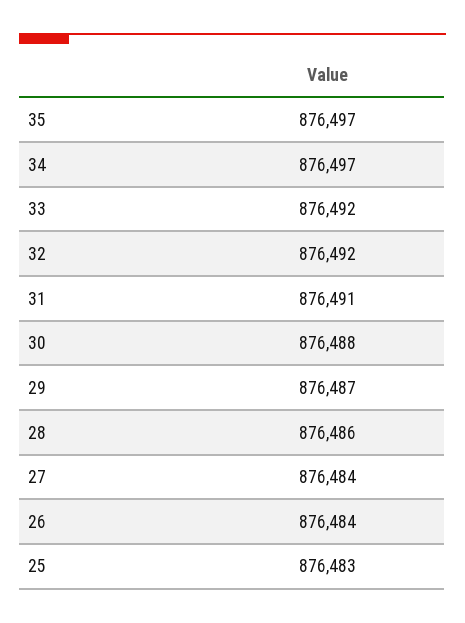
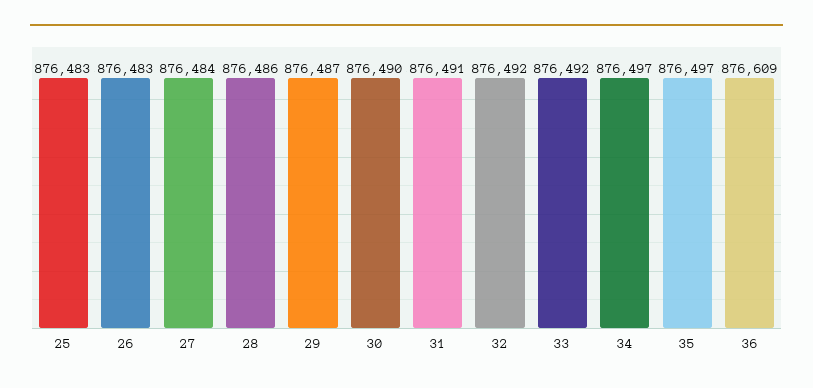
  {
    "35": 876497,
    "34": 876497,
    "33": 876492,
    "32": 876492,
    "31": 876491,
-   "30": 876488,
+   "30": 876490,
    "29": 876487,
    "28": 876486,
    "27": 876484,
-   "26": 876484,
+   "26": 876483,
-   "25": 876483
+   "25": 876483,
+   "36": 876609
  }

